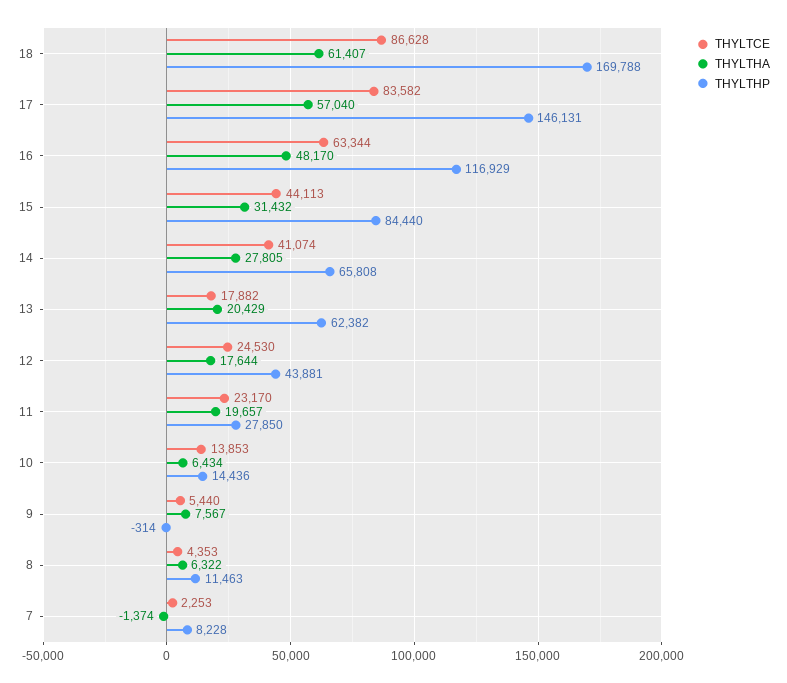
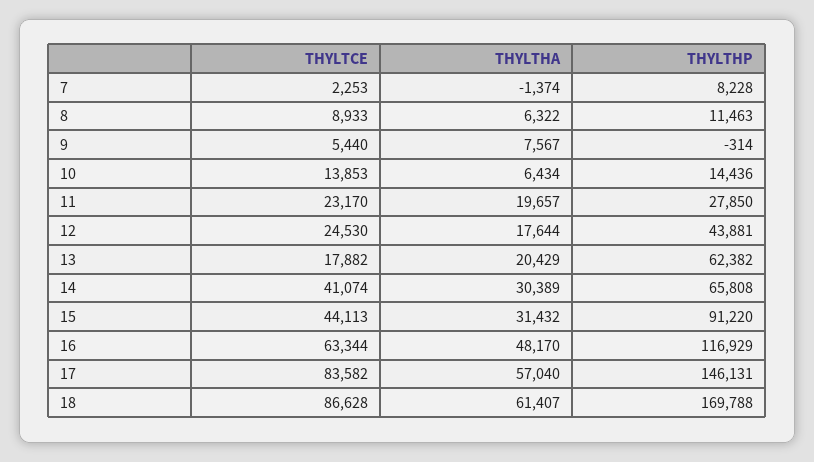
  {
    "THYLTCE": {
      "18": 86628,
      "17": 83582,
      "16": 63344,
      "15": 44113,
      "14": 41074,
      "13": 17882,
      "12": 24530,
      "11": 23170,
      "10": 13853,
      "9": 5440,
-     "8": 4353,
+     "8": 8933,
      "7": 2253
    },
    "THYLTHA": {
      "18": 61407,
      "17": 57040,
      "16": 48170,
      "15": 31432,
-     "14": 27805,
+     "14": 30389,
      "13": 20429,
      "12": 17644,
      "11": 19657,
      "10": 6434,
      "9": 7567,
      "8": 6322,
      "7": -1374
    },
    "THYLTHP": {
      "18": 169788,
      "17": 146131,
      "16": 116929,
-     "15": 84440,
+     "15": 91220,
      "14": 65808,
      "13": 62382,
      "12": 43881,
      "11": 27850,
      "10": 14436,
      "9": -314,
      "8": 11463,
      "7": 8228
    }
  }

